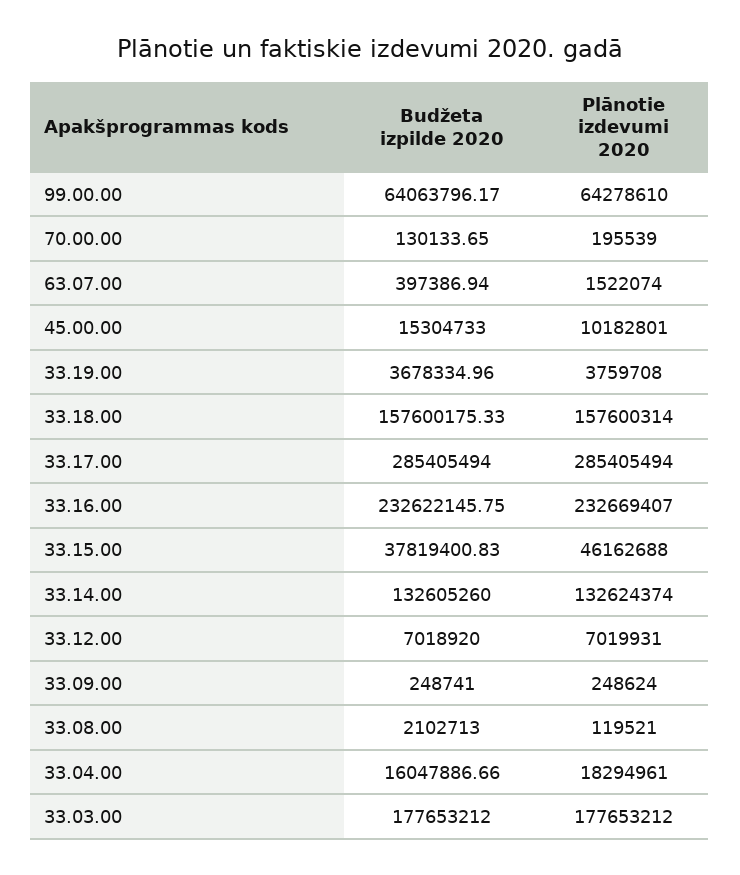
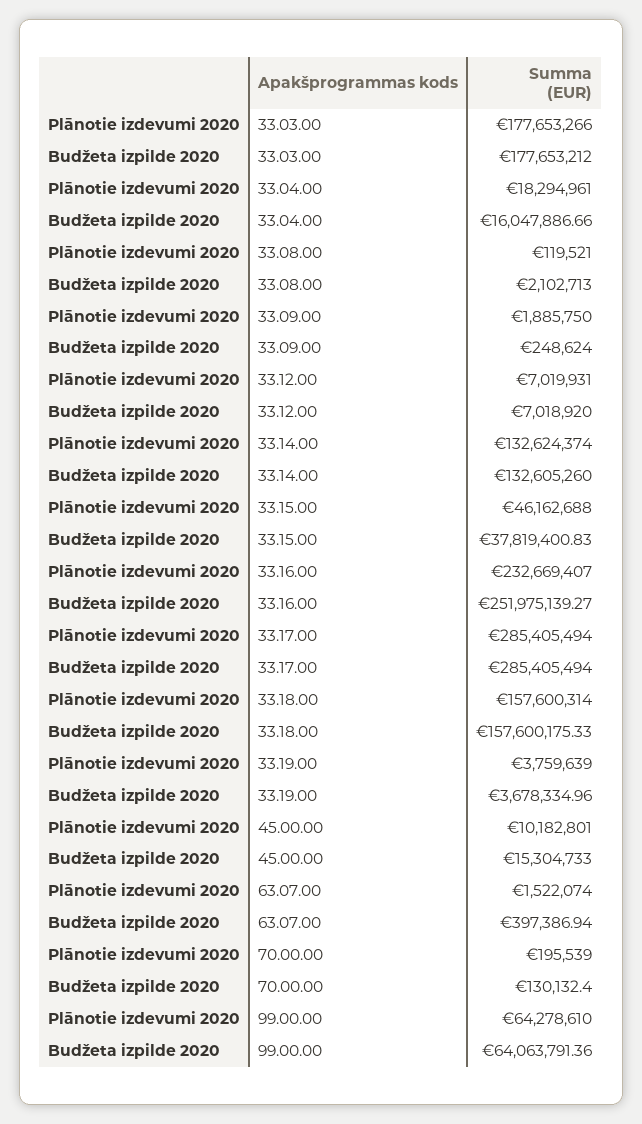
  {
    "Budžeta izpilde 2020": {
-     "99.00.00": 64063796.17,
+     "99.00.00": 64063791.36,
-     "70.00.00": 130133.65,
+     "70.00.00": 130132.4,
      "63.07.00": 397386.94,
      "45.00.00": 15304733,
      "33.19.00": 3678334.96,
      "33.18.00": 157600175.33,
      "33.17.00": 285405494,
-     "33.16.00": 232622145.75,
+     "33.16.00": 251975139.27,
      "33.15.00": 37819400.83,
      "33.14.00": 132605260,
      "33.12.00": 7018920,
-     "33.09.00": 248741,
+     "33.09.00": 248624,
      "33.08.00": 2102713,
      "33.04.00": 16047886.66,
      "33.03.00": 177653212
    },
    "Plānotie izdevumi 2020": {
      "99.00.00": 64278610,
      "70.00.00": 195539,
      "63.07.00": 1522074,
      "45.00.00": 10182801,
-     "33.19.00": 3759708,
+     "33.19.00": 3759639,
      "33.18.00": 157600314,
      "33.17.00": 285405494,
      "33.16.00": 232669407,
      "33.15.00": 46162688,
      "33.14.00": 132624374,
      "33.12.00": 7019931,
-     "33.09.00": 248624,
+     "33.09.00": 1885750,
      "33.08.00": 119521,
      "33.04.00": 18294961,
-     "33.03.00": 177653212
+     "33.03.00": 177653266
    }
  }

